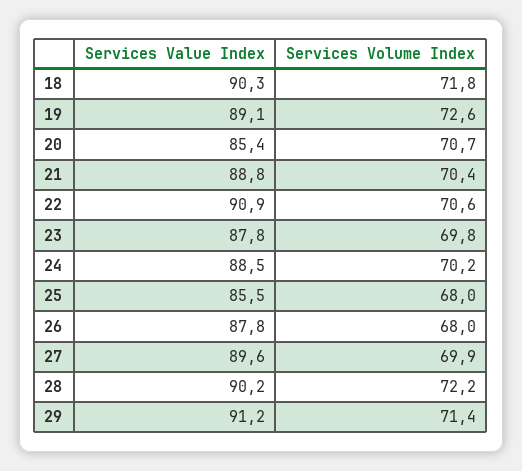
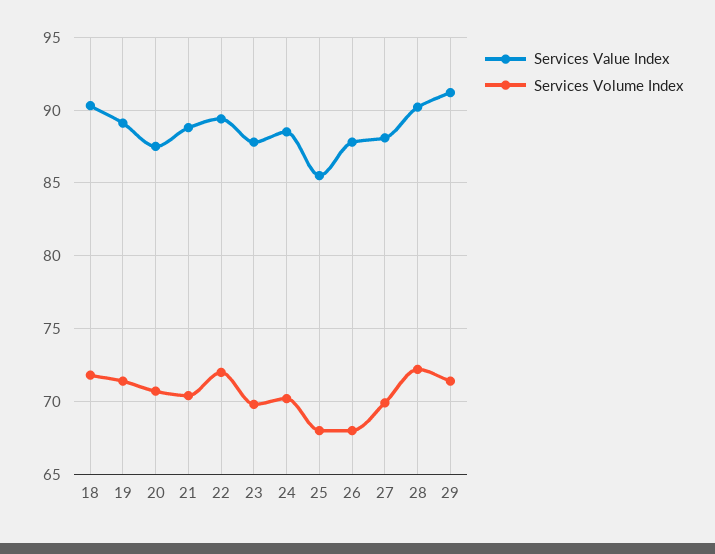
  {
    "Services Value Index": {
      "18": 90.3,
      "19": 89.1,
-     "20": 85.4,
+     "20": 87.5,
      "21": 88.8,
-     "22": 90.9,
+     "22": 89.5,
      "23": 87.8,
      "24": 88.5,
      "25": 85.5,
      "26": 87.8,
-     "27": 89.6,
+     "27": 88,
      "28": 90.2,
      "29": 91.2
    },
    "Services Volume Index": {
      "18": 71.8,
-     "19": 72.6,
+     "19": 71.5,
      "20": 70.7,
      "21": 70.4,
-     "22": 70.6,
+     "22": 72,
      "23": 69.8,
      "24": 70.2,
      "25": 68,
      "26": 68,
      "27": 69.9,
      "28": 72.2,
      "29": 71.4
    }
  }

